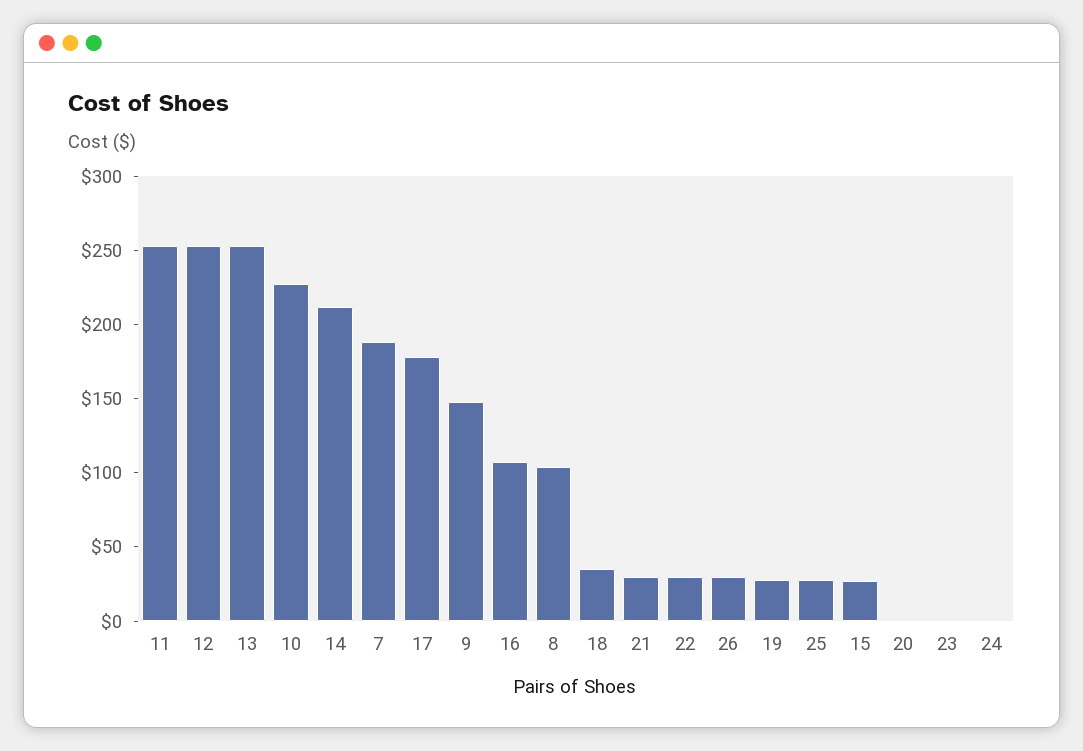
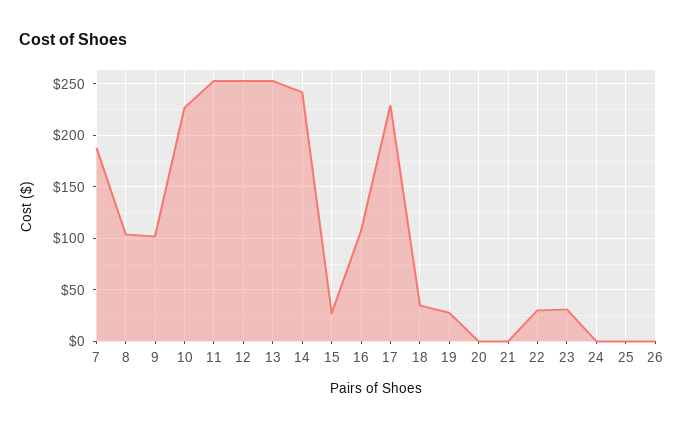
  {
    "11": 250,
    "12": 250,
    "13": 250,
    "10": 230,
-   "14": 210,
+   "14": 240,
    "7": 190,
-   "17": 180,
+   "17": 230,
-   "9": 150,
+   "9": 100,
    "16": 110,
    "8": 100,
    "18": 40,
-   "21": 30,
+   "21": 0,
    "22": 30,
-   "26": 30,
+   "26": 0,
    "19": 30,
-   "25": 30,
+   "25": 0,
    "15": 30,
    "20": 0,
-   "23": 0,
+   "23": 30,
    "24": 0
  }

